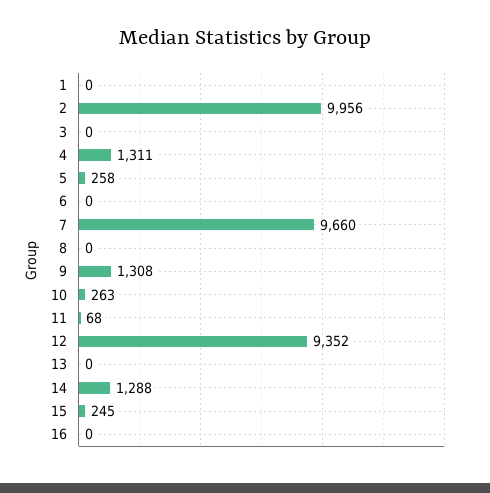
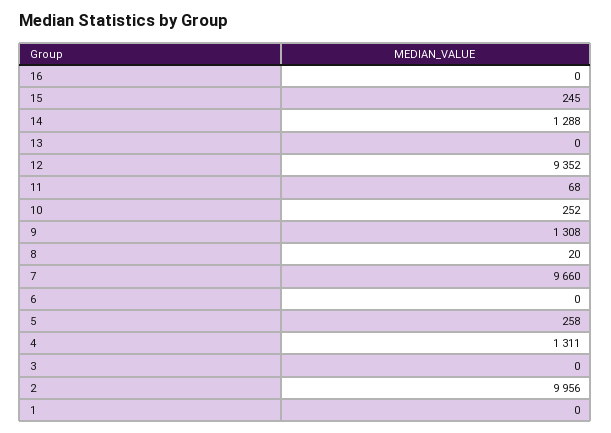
  {
    "1": 0,
    "2": 9956,
    "3": 0,
    "4": 1311,
    "5": 258,
    "6": 0,
    "7": 9660,
-   "8": 0,
+   "8": 20,
    "9": 1308,
-   "10": 263,
+   "10": 252,
    "11": 68,
    "12": 9352,
    "13": 0,
    "14": 1288,
    "15": 245,
    "16": 0
  }

